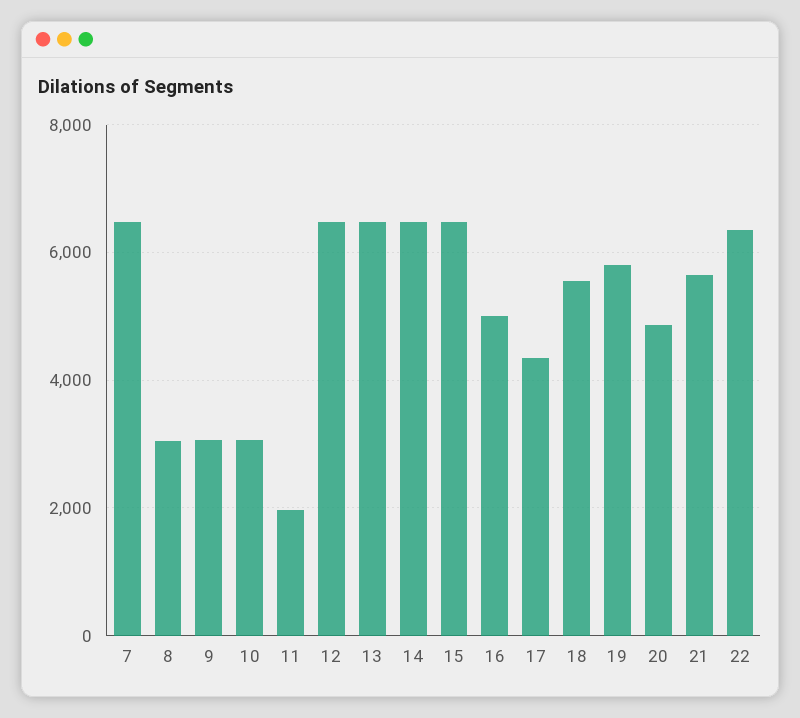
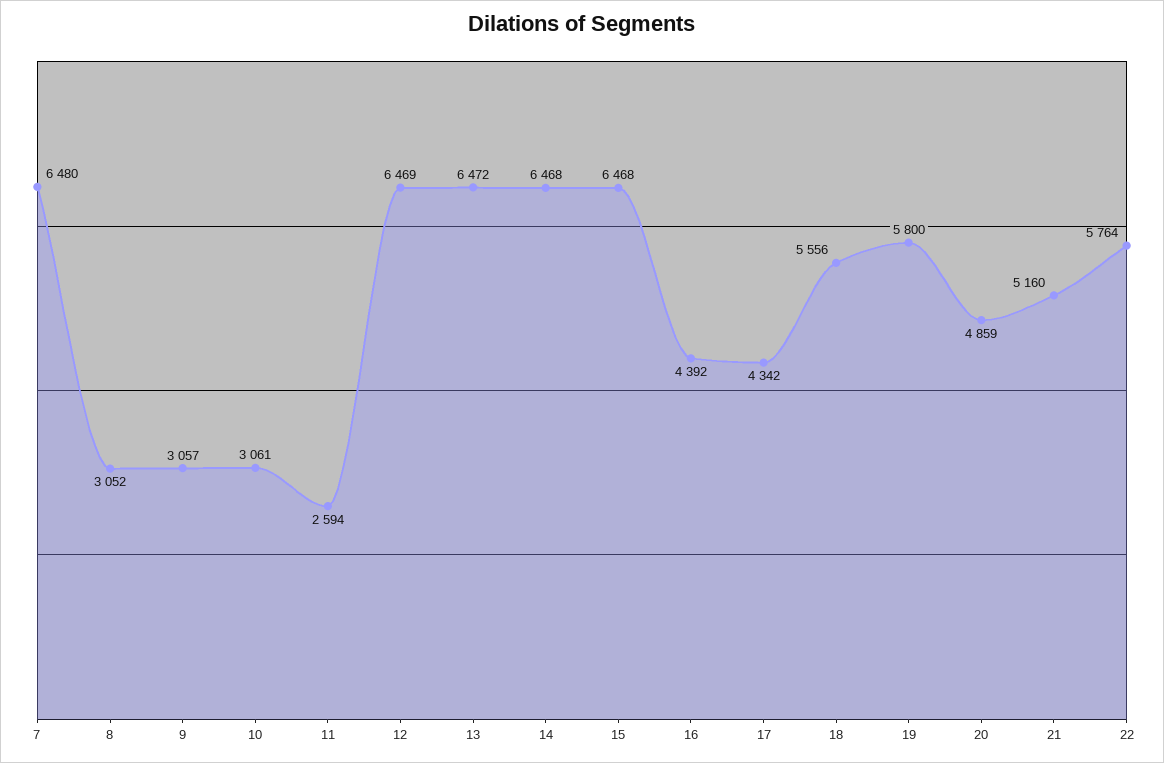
  {
    "7": 6480,
    "8": 3052,
    "9": 3057,
    "10": 3061,
-   "11": 2000,
+   "11": 2594,
    "12": 6469,
    "13": 6472,
    "14": 6468,
    "15": 6468,
-   "16": 5000,
+   "16": 4392,
    "17": 4342,
    "18": 5556,
    "19": 5800,
    "20": 4859,
-   "21": 5600,
+   "21": 5160,
-   "22": 6400
+   "22": 5764
  }

